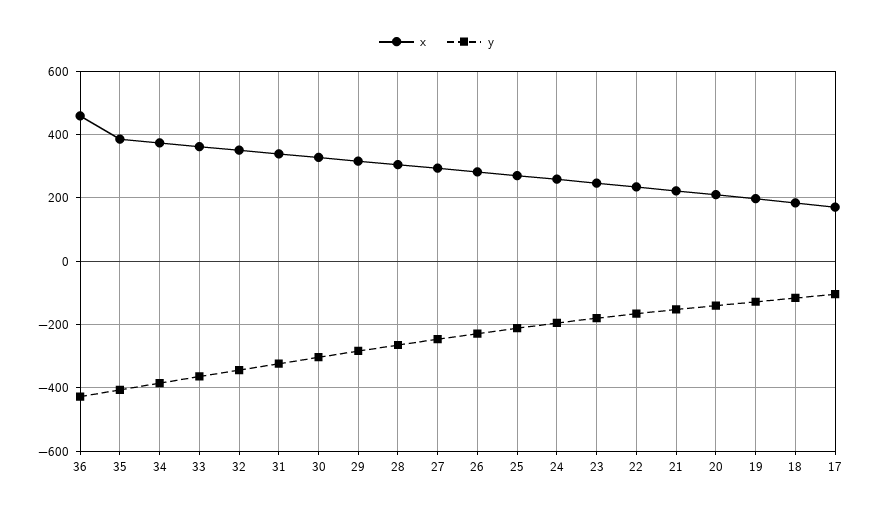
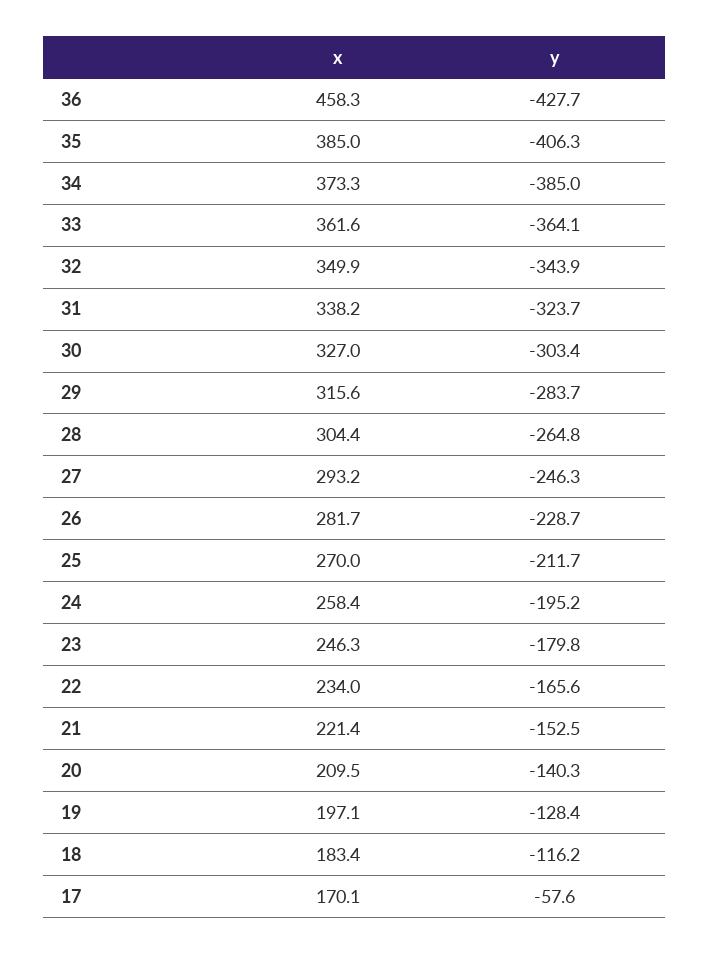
  {
    "x": {
      "36": 458.3,
      "35": 385,
      "34": 373.3,
      "33": 361.6,
      "32": 349.9,
      "31": 338.2,
      "30": 327,
      "29": 315.6,
      "28": 304.4,
      "27": 293.2,
      "26": 281.7,
      "25": 270,
      "24": 258.4,
      "23": 246.3,
      "22": 234,
      "21": 221.4,
      "20": 209.5,
      "19": 197.1,
      "18": 183.4,
      "17": 170.1
    },
    "y": {
      "36": -427.7,
      "35": -406.3,
      "34": -385,
      "33": -364.1,
      "32": -343.9,
      "31": -323.7,
      "30": -303.4,
      "29": -283.7,
      "28": -264.8,
      "27": -246.3,
      "26": -228.7,
      "25": -211.7,
      "24": -195.2,
      "23": -179.8,
      "22": -165.6,
      "21": -152.5,
      "20": -140.3,
      "19": -128.4,
      "18": -116.2,
-     "17": -100
+     "17": -57.6
    }
  }

